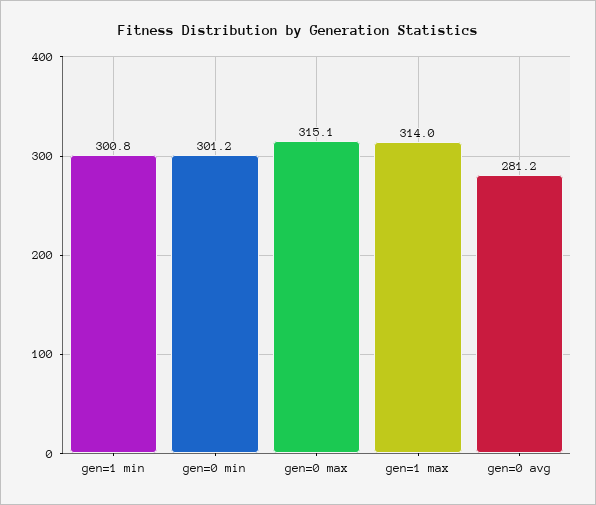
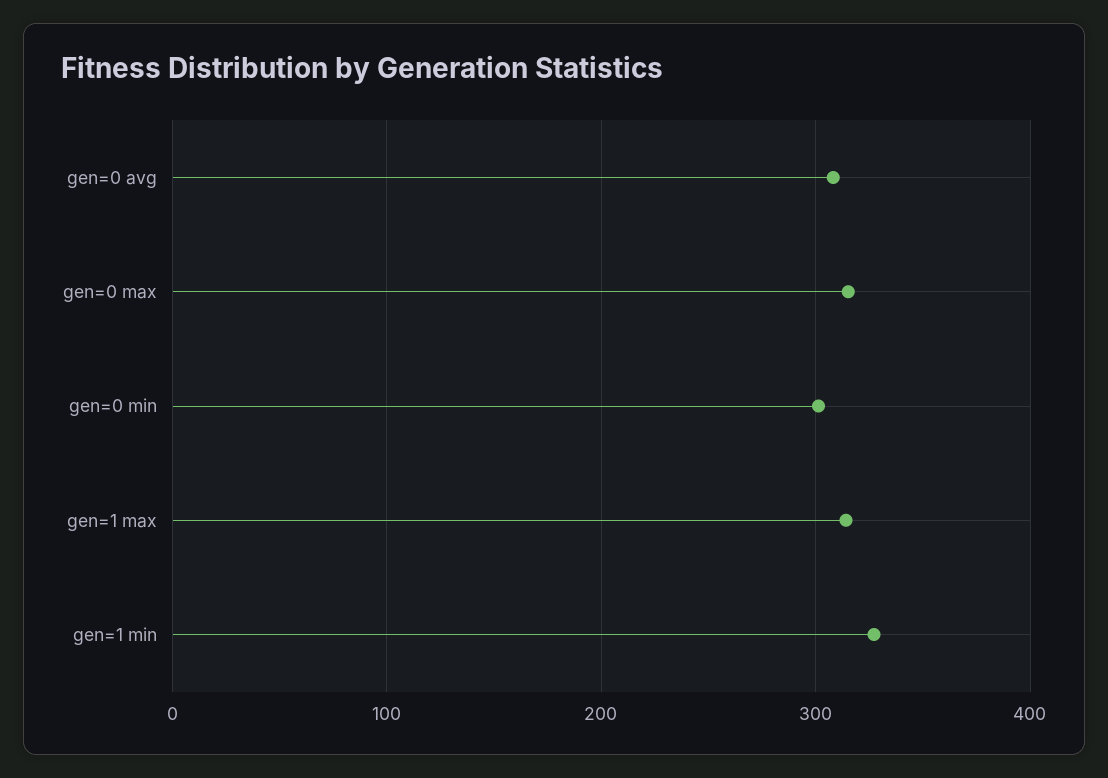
  {
-   "gen=1 min": 300.8,
+   "gen=1 min": 330,
    "gen=0 min": 301.2,
    "gen=0 max": 315.1,
    "gen=1 max": 314,
-   "gen=0 avg": 281.2
+   "gen=0 avg": 310
  }

